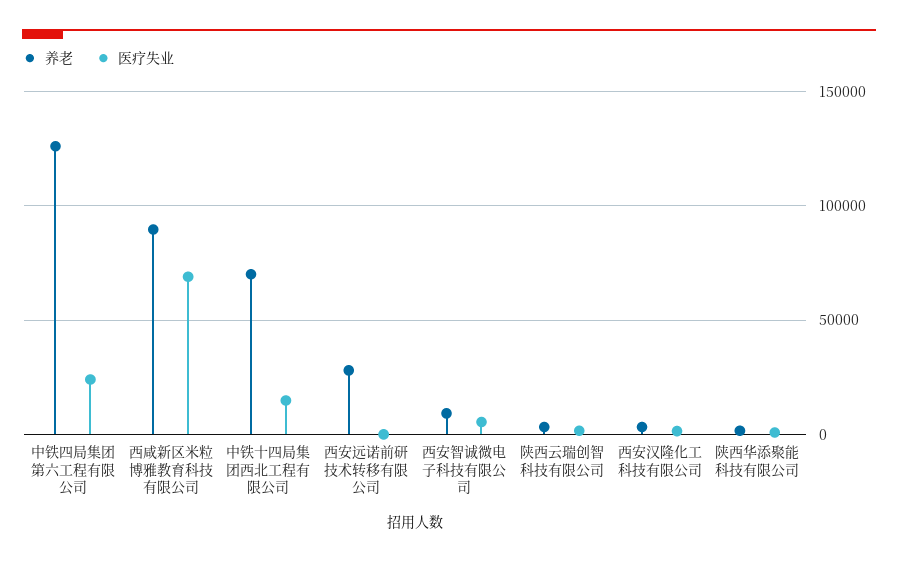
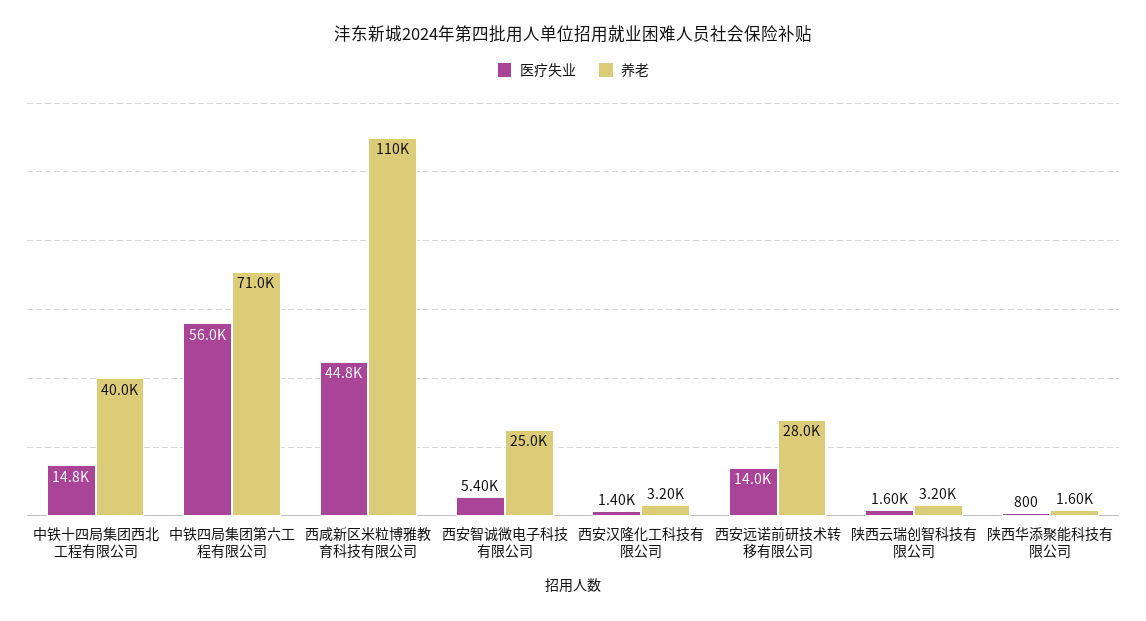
  {
    "养老": {
-     "中铁四局集团第六工程有限公司": 125000,
+     "中铁四局集团第六工程有限公司": 71000,
-     "西咸新区米粒博雅教育科技有限公司": 90000,
+     "西咸新区米粒博雅教育科技有限公司": 110000,
-     "中铁十四局集团西北工程有限公司": 70000,
+     "中铁十四局集团西北工程有限公司": 40000,
      "西安远诺前研技术转移有限公司": 28000,
-     "西安智诚微电子科技有限公司": 10000,
+     "西安智诚微电子科技有限公司": 25000,
      "陕西云瑞创智科技有限公司": 3200,
      "西安汉隆化工科技有限公司": 3200,
      "陕西华添聚能科技有限公司": 1600
    },
    "医疗失业": {
-     "中铁四局集团第六工程有限公司": 25000,
+     "中铁四局集团第六工程有限公司": 56000,
-     "西咸新区米粒博雅教育科技有限公司": 70000,
+     "西咸新区米粒博雅教育科技有限公司": 44800,
      "中铁十四局集团西北工程有限公司": 14800,
-     "西安远诺前研技术转移有限公司": 0,
+     "西安远诺前研技术转移有限公司": 14000,
      "西安智诚微电子科技有限公司": 5400,
      "陕西云瑞创智科技有限公司": 1600,
      "西安汉隆化工科技有限公司": 1400,
      "陕西华添聚能科技有限公司": 800
    }
  }

